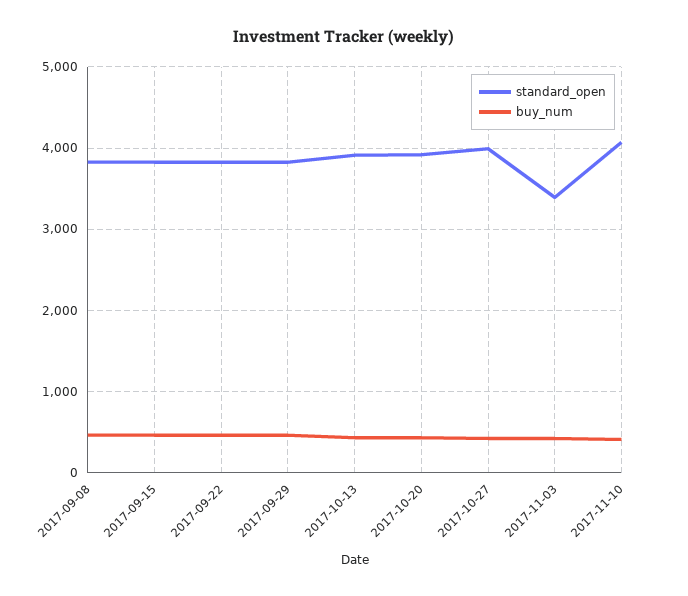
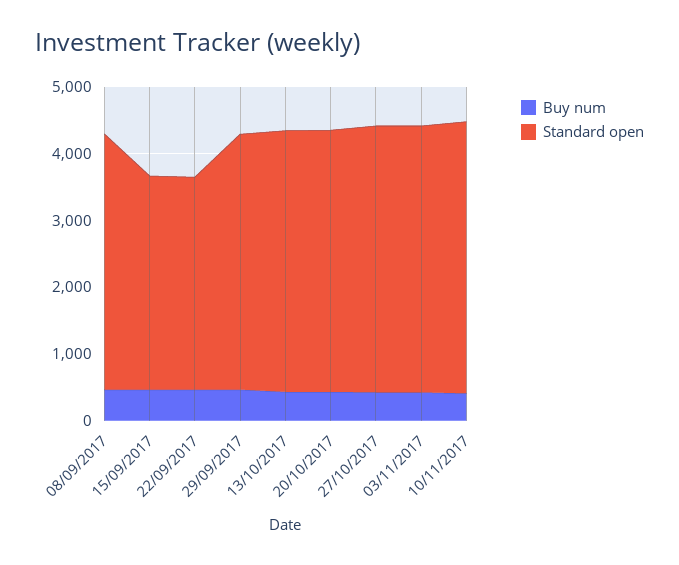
  {
    "standard_open": {
      "2017-09-08": 3800,
-     "2017-09-15": 3800,
+     "2017-09-15": 3200,
-     "2017-09-22": 3800,
+     "2017-09-22": 3200,
      "2017-09-29": 3800,
      "2017-10-13": 3900,
      "2017-10-20": 3900,
      "2017-10-27": 4000,
-     "2017-11-03": 3400,
+     "2017-11-03": 4000,
      "2017-11-10": 4100
    },
    "buy_num": {
      "2017-09-08": 500,
      "2017-09-15": 500,
      "2017-09-22": 500,
      "2017-09-29": 500,
      "2017-10-13": 400,
      "2017-10-20": 400,
      "2017-10-27": 400,
      "2017-11-03": 400,
      "2017-11-10": 400
    }
  }

